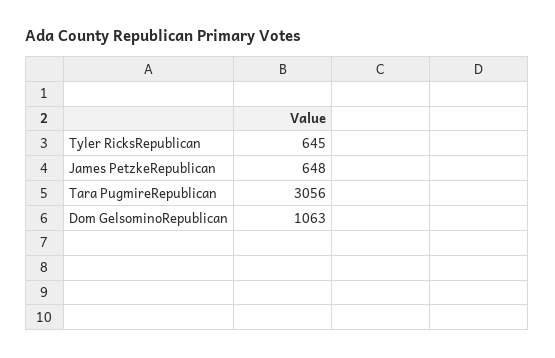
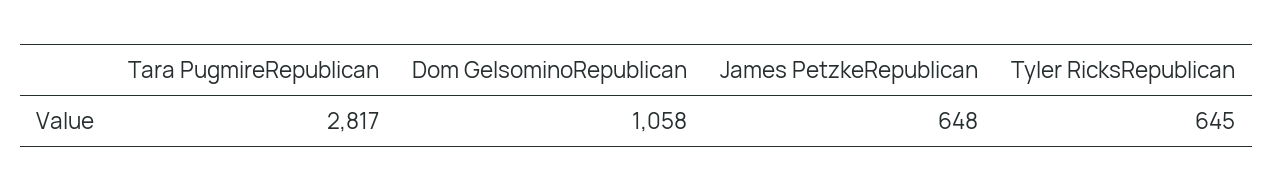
  {
    "Tyler RicksRepublican": 645,
    "James PetzkeRepublican": 648,
-   "Tara PugmireRepublican": 3056,
+   "Tara PugmireRepublican": 2817,
-   "Dom GelsominoRepublican": 1063
+   "Dom GelsominoRepublican": 1058
  }

